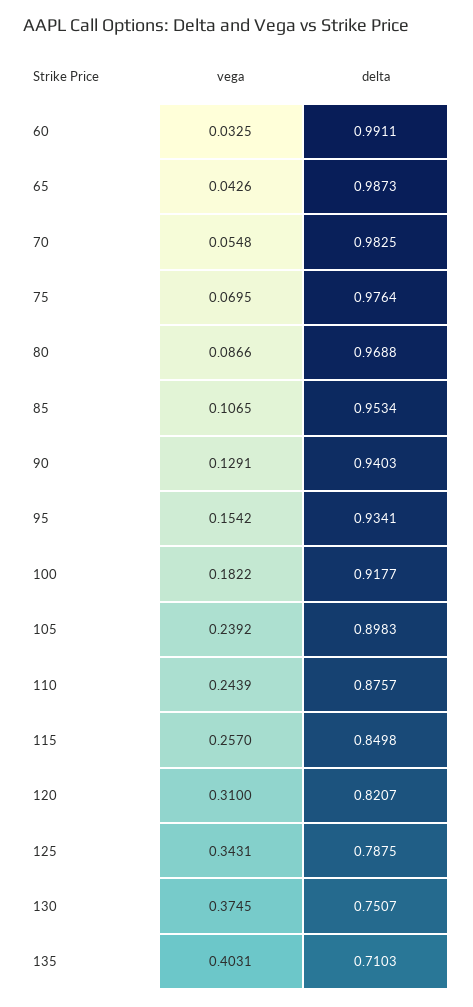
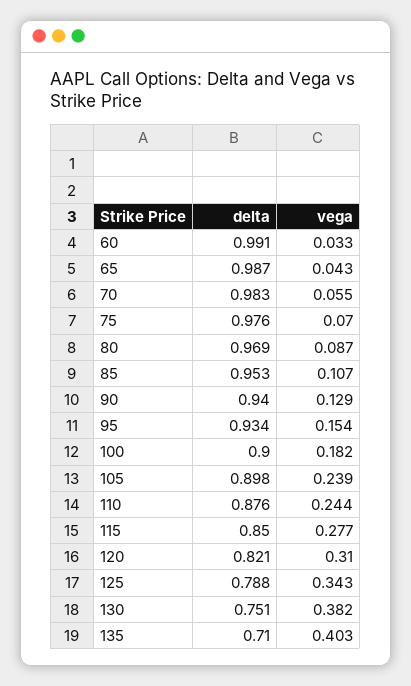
  {
    "vega": {
      "60": 0.0325,
      "65": 0.0426,
      "70": 0.0548,
      "75": 0.0695,
      "80": 0.0866,
      "85": 0.1065,
      "90": 0.1291,
      "95": 0.1542,
      "100": 0.1822,
      "105": 0.2392,
      "110": 0.2439,
-     "115": 0.257,
+     "115": 0.277,
      "120": 0.31,
      "125": 0.3431,
-     "130": 0.3745,
+     "130": 0.382,
      "135": 0.4031
    },
    "delta": {
      "60": 0.9911,
      "65": 0.9873,
      "70": 0.9825,
      "75": 0.9764,
      "80": 0.9688,
      "85": 0.9534,
      "90": 0.9403,
      "95": 0.9341,
-     "100": 0.9177,
+     "100": 0.9,
      "105": 0.8983,
      "110": 0.8757,
      "115": 0.8498,
      "120": 0.8207,
      "125": 0.7875,
      "130": 0.7507,
      "135": 0.7103
    }
  }

